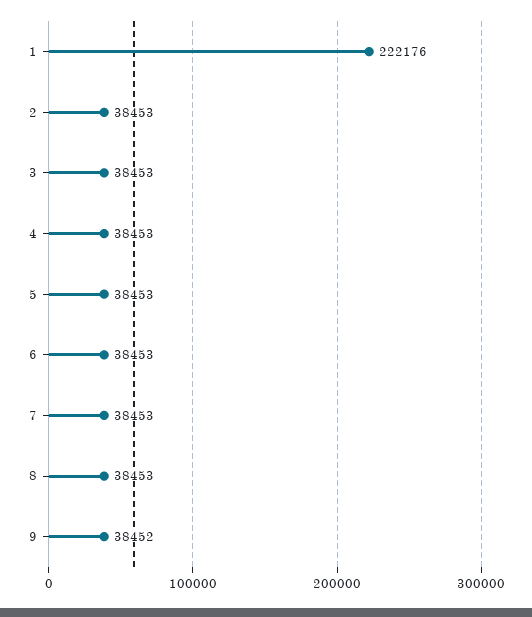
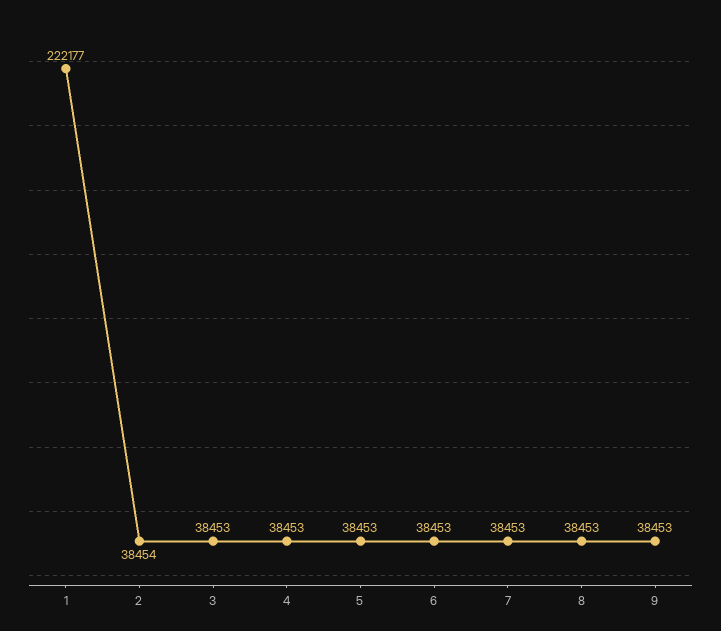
  {
-   "1": 222176,
+   "1": 222177,
-   "2": 38453,
+   "2": 38454,
    "3": 38453,
    "4": 38453,
    "5": 38453,
    "6": 38453,
    "7": 38453,
    "8": 38453,
-   "9": 38452
+   "9": 38453
  }

